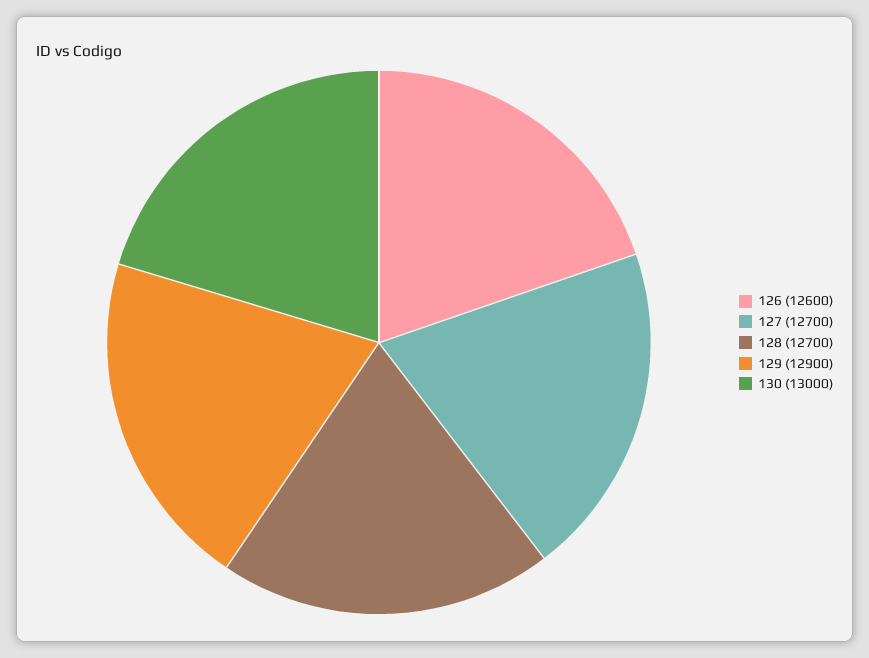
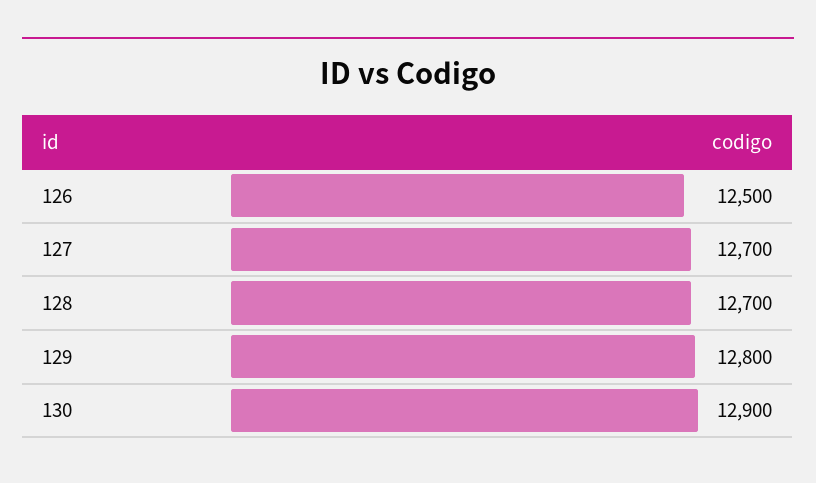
  {
-   "126": 12600,
+   "126": 12500,
    "127": 12700,
    "128": 12700,
-   "129": 12900,
+   "129": 12800,
-   "130": 13000
+   "130": 12900
  }

